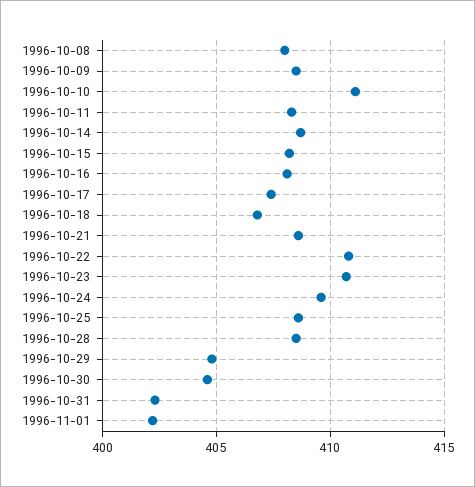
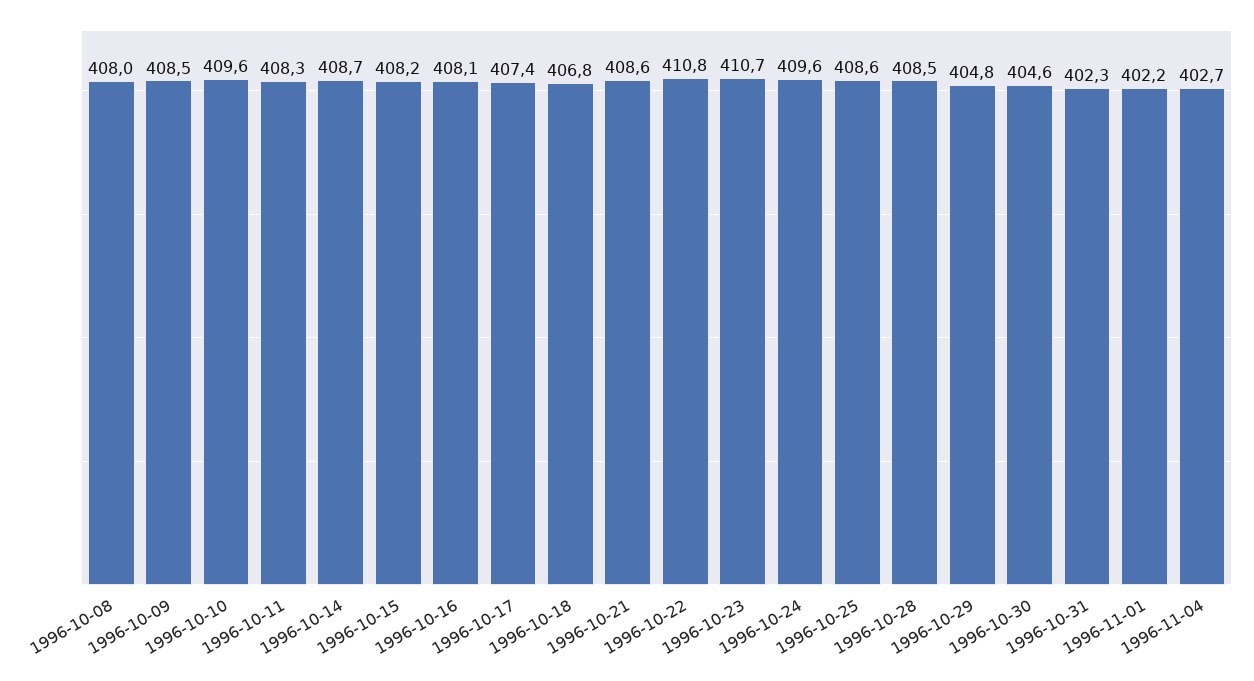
  {
    "1996-10-08": 408,
    "1996-10-09": 408.5,
-   "1996-10-10": 411,
+   "1996-10-10": 409.6,
    "1996-10-11": 408.3,
    "1996-10-14": 408.7,
    "1996-10-15": 408.2,
    "1996-10-16": 408.1,
    "1996-10-17": 407.4,
    "1996-10-18": 406.8,
    "1996-10-21": 408.6,
    "1996-10-22": 410.8,
    "1996-10-23": 410.7,
    "1996-10-24": 409.6,
    "1996-10-25": 408.6,
    "1996-10-28": 408.5,
    "1996-10-29": 404.8,
    "1996-10-30": 404.6,
    "1996-10-31": 402.3,
-   "1996-11-01": 402.2
+   "1996-11-01": 402.2,
+   "1996-11-04": 402.7
  }

